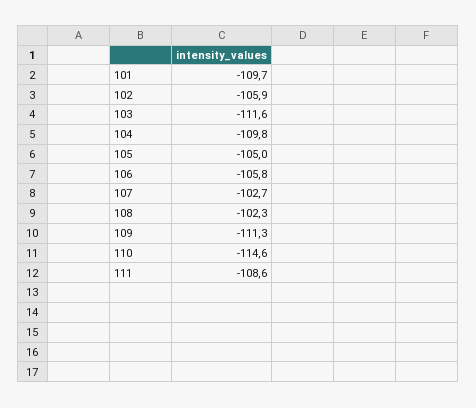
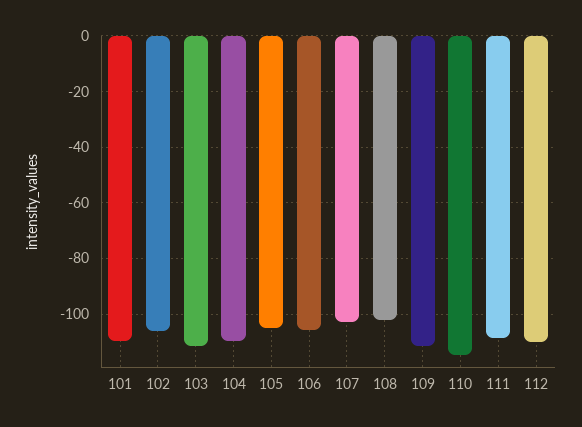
  {
    "101": -109.7,
    "102": -105.9,
    "103": -111.6,
    "104": -109.8,
    "105": -105,
    "106": -105.8,
    "107": -102.7,
    "108": -102.3,
    "109": -111.3,
    "110": -114.6,
-   "111": -108.6
+   "111": -108.6,
+   "112": -110
  }

